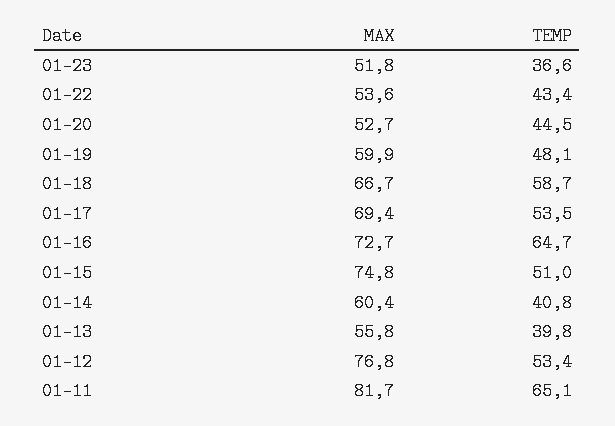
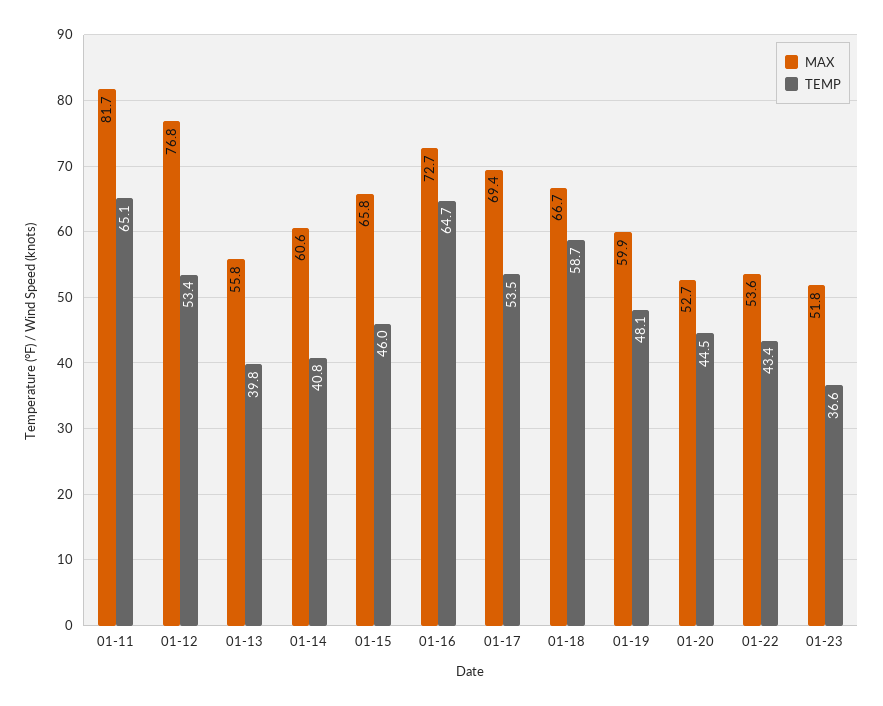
  {
    "MAX": {
      "01-23": 51.8,
      "01-22": 53.6,
      "01-20": 52.7,
      "01-19": 59.9,
      "01-18": 66.7,
      "01-17": 69.4,
      "01-16": 72.7,
-     "01-15": 74.8,
+     "01-15": 65.8,
-     "01-14": 60.4,
+     "01-14": 60.6,
      "01-13": 55.8,
      "01-12": 76.8,
      "01-11": 81.7
    },
    "TEMP": {
      "01-23": 36.6,
      "01-22": 43.4,
      "01-20": 44.5,
      "01-19": 48.1,
      "01-18": 58.7,
      "01-17": 53.5,
      "01-16": 64.7,
-     "01-15": 51,
+     "01-15": 46,
      "01-14": 40.8,
      "01-13": 39.8,
      "01-12": 53.4,
      "01-11": 65.1
    }
  }

